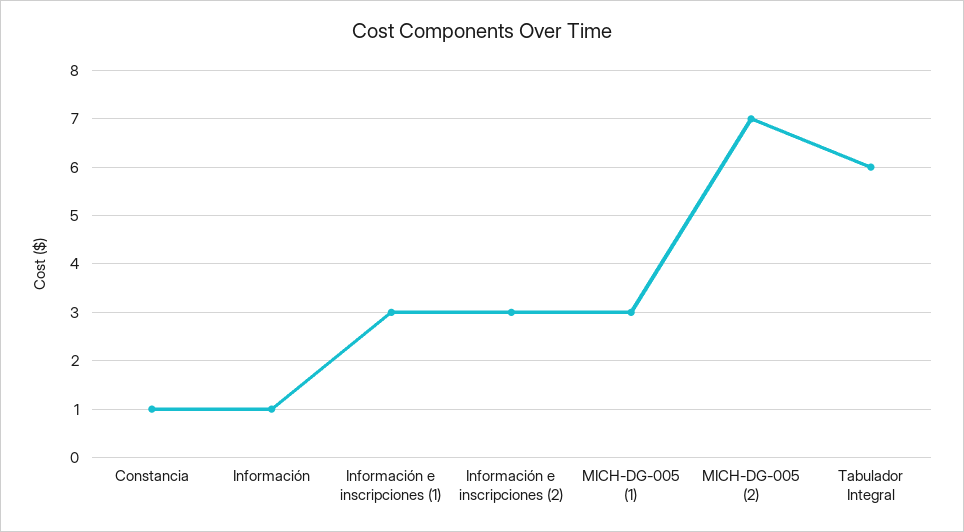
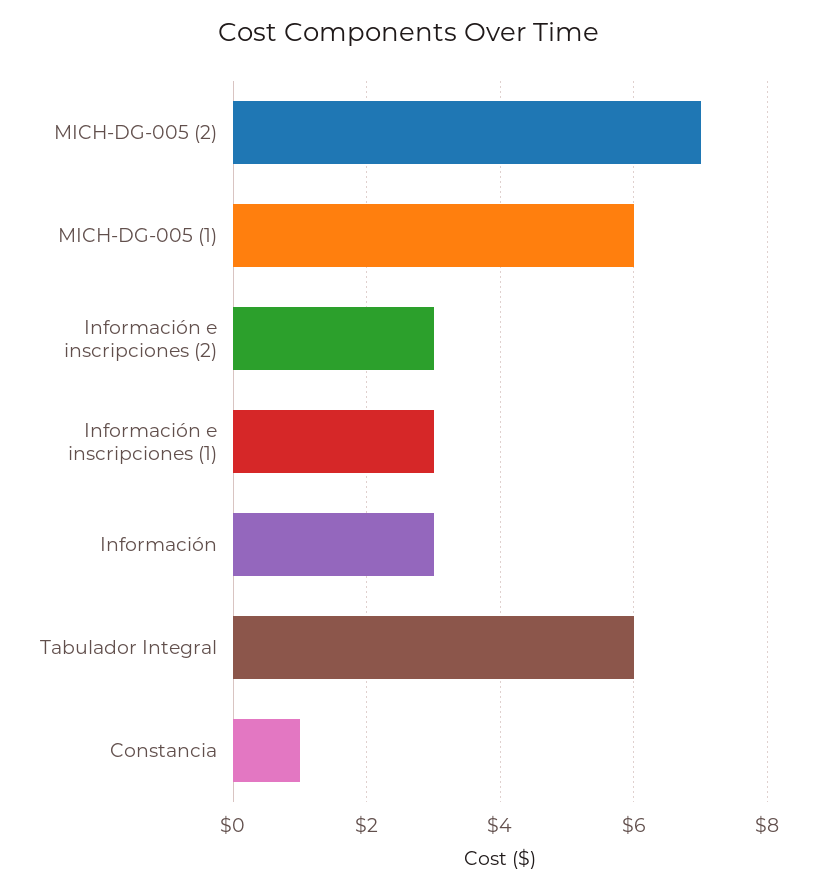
  {
    "Constancia": 1,
-   "Información": 1,
+   "Información": 3,
    "Información e inscripciones (1)": 3,
    "Información e inscripciones (2)": 3,
-   "MICH-DG-005 (1)": 3,
+   "MICH-DG-005 (1)": 6,
    "MICH-DG-005 (2)": 7,
    "Tabulador Integral": 6
  }

